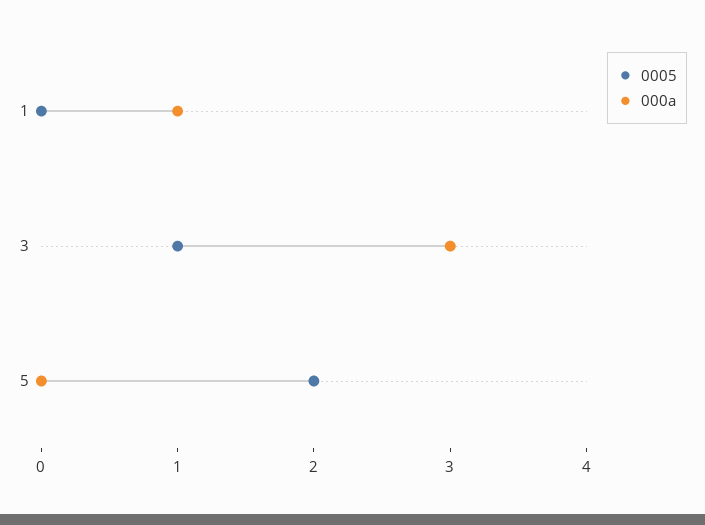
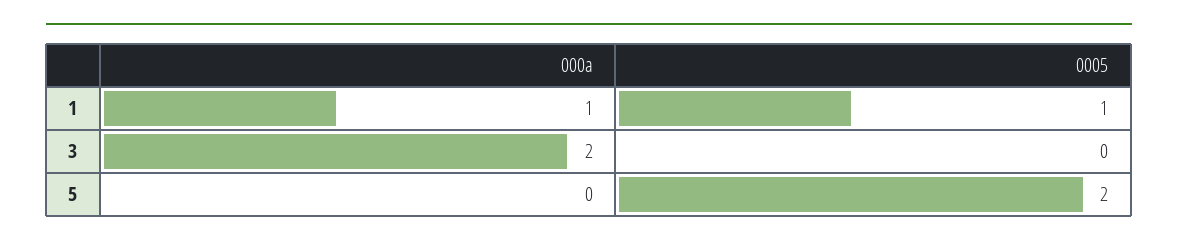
  {
    "0005": {
-     "1": 0,
+     "1": 1,
-     "3": 1,
+     "3": 0,
      "5": 2
    },
    "000a": {
      "1": 1,
-     "3": 3,
+     "3": 2,
      "5": 0
    }
  }

